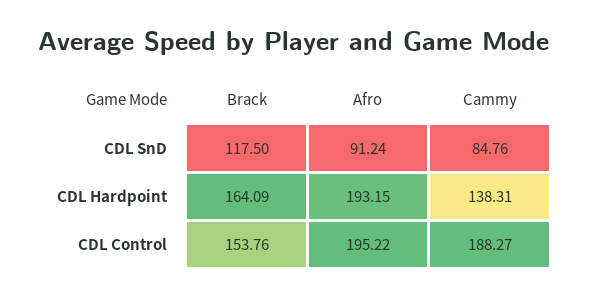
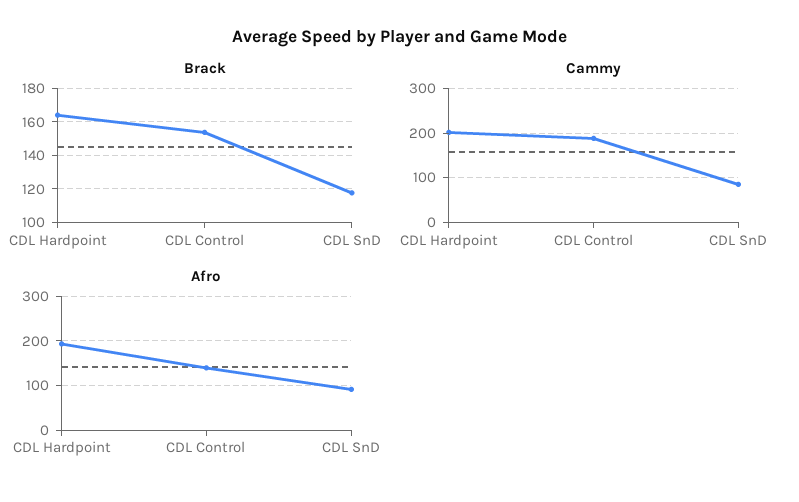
  {
    "Brack": {
      "CDL SnD": 117.5,
      "CDL Hardpoint": 164.09,
      "CDL Control": 153.76
    },
    "Afro": {
      "CDL SnD": 91.24,
      "CDL Hardpoint": 193.15,
-     "CDL Control": 195.22
+     "CDL Control": 140
    },
    "Cammy": {
      "CDL SnD": 84.76,
-     "CDL Hardpoint": 138.31,
+     "CDL Hardpoint": 200,
      "CDL Control": 188.27
    }
  }

